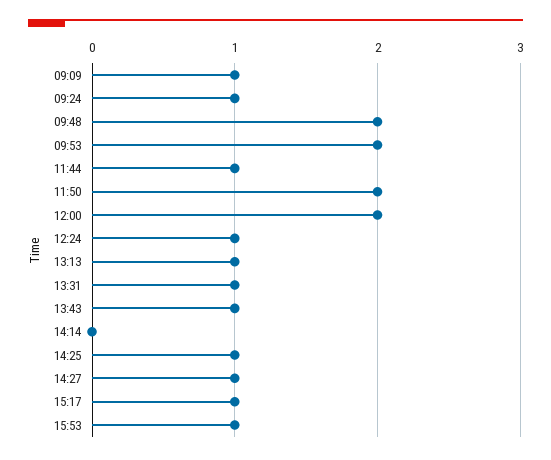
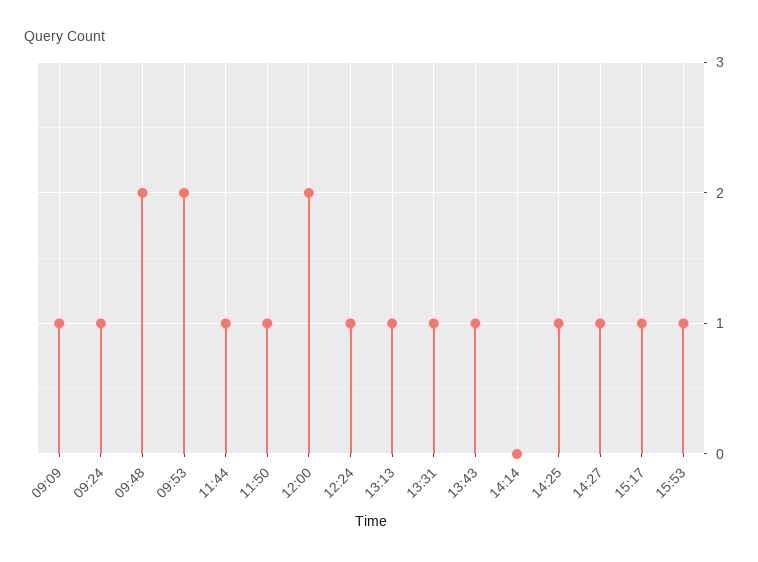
  {
    "09:09": 1,
    "09:24": 1,
    "09:48": 2,
    "09:53": 2,
    "11:44": 1,
-   "11:50": 2,
+   "11:50": 1,
    "12:00": 2,
    "12:24": 1,
    "13:13": 1,
    "13:31": 1,
    "13:43": 1,
    "14:14": 0,
    "14:25": 1,
    "14:27": 1,
    "15:17": 1,
    "15:53": 1
  }

